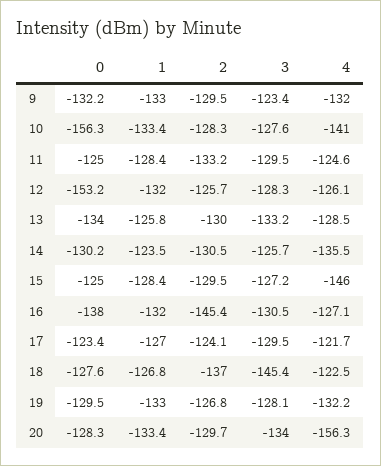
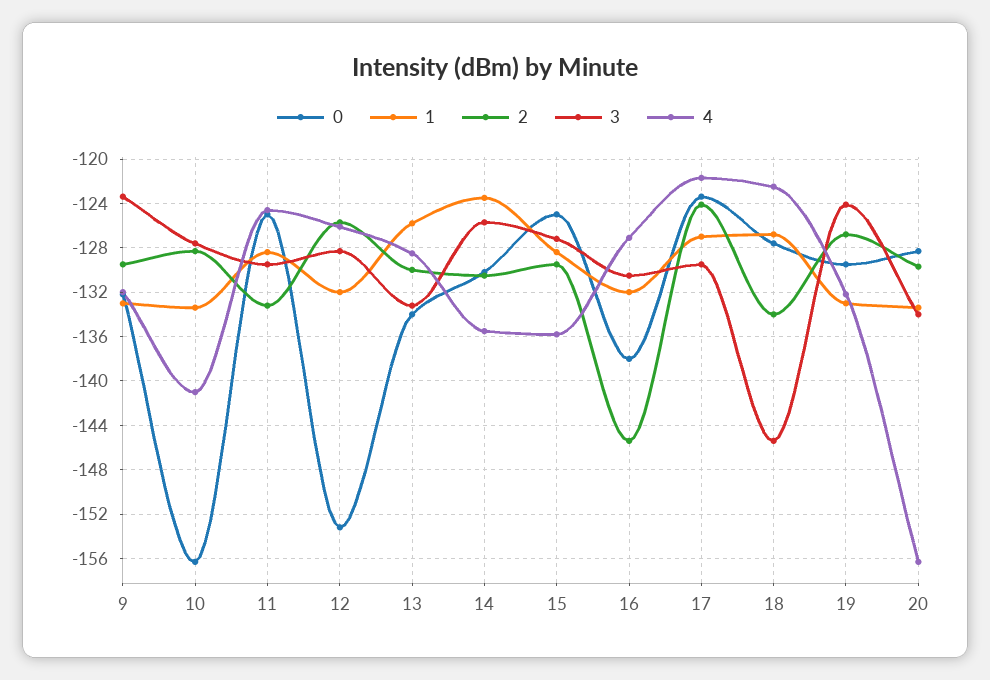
  {
    "0": {
      "9": -132.2,
      "10": -156.3,
      "11": -125,
      "12": -153.2,
      "13": -134,
      "14": -130.2,
      "15": -125,
      "16": -138,
      "17": -123.4,
      "18": -127.6,
      "19": -129.5,
      "20": -128.3
    },
    "1": {
      "9": -133,
      "10": -133.4,
      "11": -128.4,
      "12": -132,
      "13": -125.8,
      "14": -123.5,
      "15": -128.4,
      "16": -132,
      "17": -127,
      "18": -126.8,
      "19": -133,
      "20": -133.4
    },
    "2": {
      "9": -129.5,
      "10": -128.3,
      "11": -133.2,
      "12": -125.7,
      "13": -130,
      "14": -130.5,
      "15": -129.5,
      "16": -145.4,
      "17": -124.1,
-     "18": -137,
+     "18": -134,
      "19": -126.8,
      "20": -129.7
    },
    "3": {
      "9": -123.4,
      "10": -127.6,
      "11": -129.5,
      "12": -128.3,
      "13": -133.2,
      "14": -125.7,
      "15": -127.2,
      "16": -130.5,
      "17": -129.5,
      "18": -145.4,
-     "19": -128.1,
+     "19": -124,
      "20": -134
    },
    "4": {
      "9": -132,
      "10": -141,
      "11": -124.6,
      "12": -126.1,
      "13": -128.5,
      "14": -135.5,
-     "15": -146,
+     "15": -136,
      "16": -127.1,
      "17": -121.7,
      "18": -122.5,
      "19": -132.2,
      "20": -156.3
    }
  }

